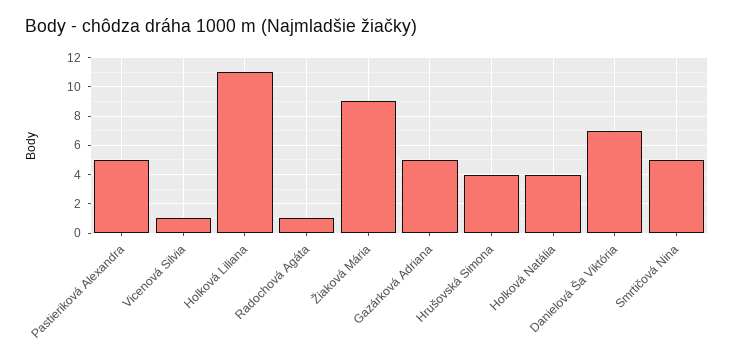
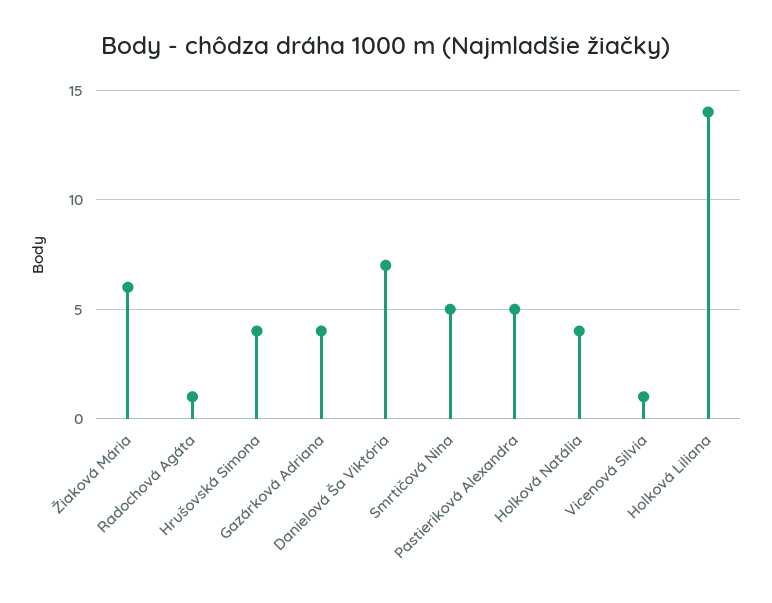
  {
    "Pastieriková Alexandra": 5,
    "Vicenová Silvia": 1,
-   "Holková Liliana": 11,
+   "Holková Liliana": 14,
    "Radochová Agáta": 1,
-   "Žiaková Mária": 9,
+   "Žiaková Mária": 6,
-   "Gazárková Adriana": 5,
+   "Gazárková Adriana": 4,
    "Hrušovská Simona": 4,
    "Holková Natália": 4,
    "Danielová Ša Viktória": 7,
    "Smrtičová Nina": 5
  }

